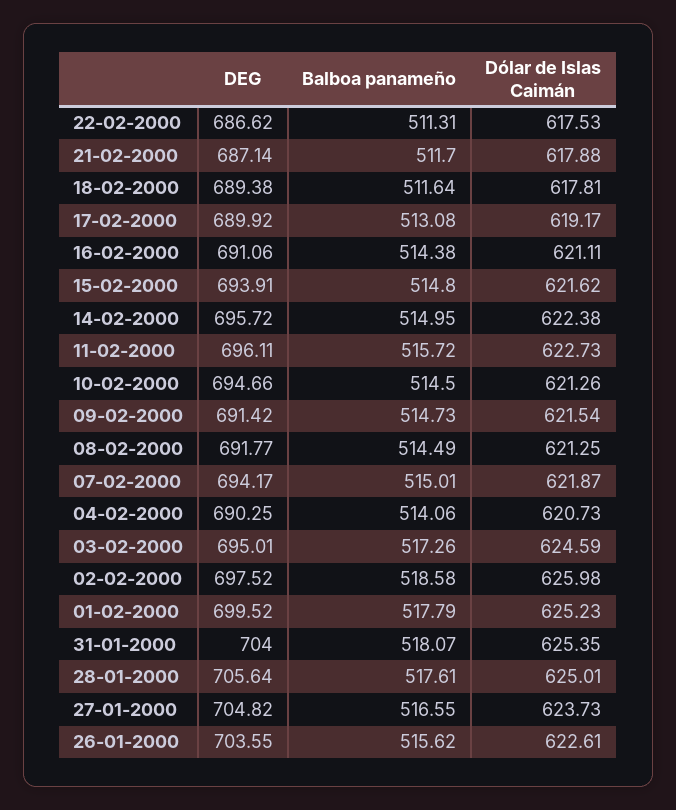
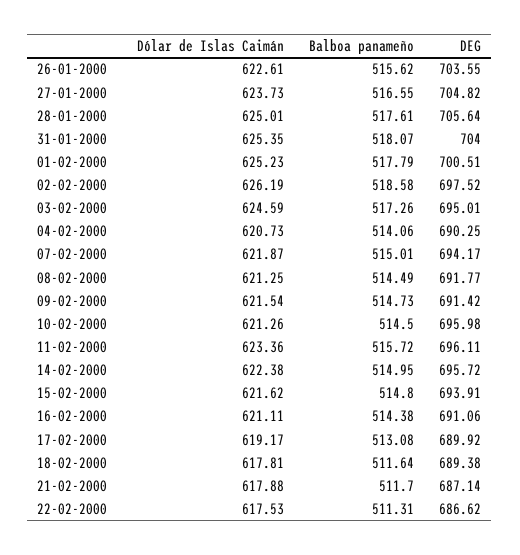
  {
    "DEG": {
      "22-02-2000": 686.62,
      "21-02-2000": 687.14,
      "18-02-2000": 689.38,
      "17-02-2000": 689.92,
      "16-02-2000": 691.06,
      "15-02-2000": 693.91,
      "14-02-2000": 695.72,
      "11-02-2000": 696.11,
-     "10-02-2000": 694.66,
+     "10-02-2000": 695.98,
      "09-02-2000": 691.42,
      "08-02-2000": 691.77,
      "07-02-2000": 694.17,
      "04-02-2000": 690.25,
      "03-02-2000": 695.01,
      "02-02-2000": 697.52,
-     "01-02-2000": 699.52,
+     "01-02-2000": 700.51,
      "31-01-2000": 704,
      "28-01-2000": 705.64,
      "27-01-2000": 704.82,
      "26-01-2000": 703.55
    },
    "Balboa panameño": {
      "22-02-2000": 511.31,
      "21-02-2000": 511.7,
      "18-02-2000": 511.64,
      "17-02-2000": 513.08,
      "16-02-2000": 514.38,
      "15-02-2000": 514.8,
      "14-02-2000": 514.95,
      "11-02-2000": 515.72,
      "10-02-2000": 514.5,
      "09-02-2000": 514.73,
      "08-02-2000": 514.49,
      "07-02-2000": 515.01,
      "04-02-2000": 514.06,
      "03-02-2000": 517.26,
      "02-02-2000": 518.58,
      "01-02-2000": 517.79,
      "31-01-2000": 518.07,
      "28-01-2000": 517.61,
      "27-01-2000": 516.55,
      "26-01-2000": 515.62
    },
    "Dólar de Islas Caimán": {
      "22-02-2000": 617.53,
      "21-02-2000": 617.88,
      "18-02-2000": 617.81,
      "17-02-2000": 619.17,
      "16-02-2000": 621.11,
      "15-02-2000": 621.62,
      "14-02-2000": 622.38,
-     "11-02-2000": 622.73,
+     "11-02-2000": 623.36,
      "10-02-2000": 621.26,
      "09-02-2000": 621.54,
      "08-02-2000": 621.25,
      "07-02-2000": 621.87,
      "04-02-2000": 620.73,
      "03-02-2000": 624.59,
-     "02-02-2000": 625.98,
+     "02-02-2000": 626.19,
      "01-02-2000": 625.23,
      "31-01-2000": 625.35,
      "28-01-2000": 625.01,
      "27-01-2000": 623.73,
      "26-01-2000": 622.61
    }
  }

